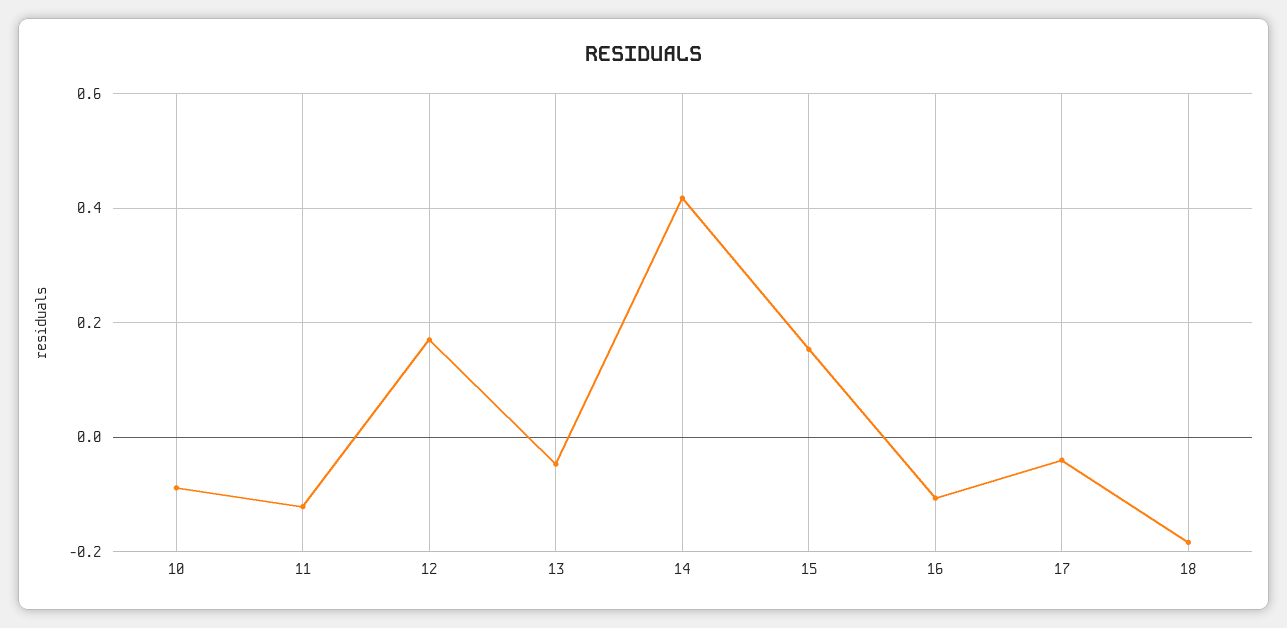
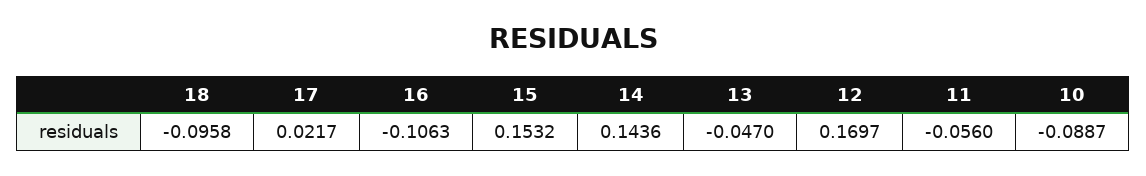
  {
    "10": -0.0887,
-   "11": -0.12,
+   "11": -0.056,
    "12": 0.1697,
    "13": -0.047,
-   "14": 0.42,
+   "14": 0.1436,
    "15": 0.1532,
    "16": -0.1063,
-   "17": -0.04,
+   "17": 0.0217,
-   "18": -0.18
+   "18": -0.0958
  }

